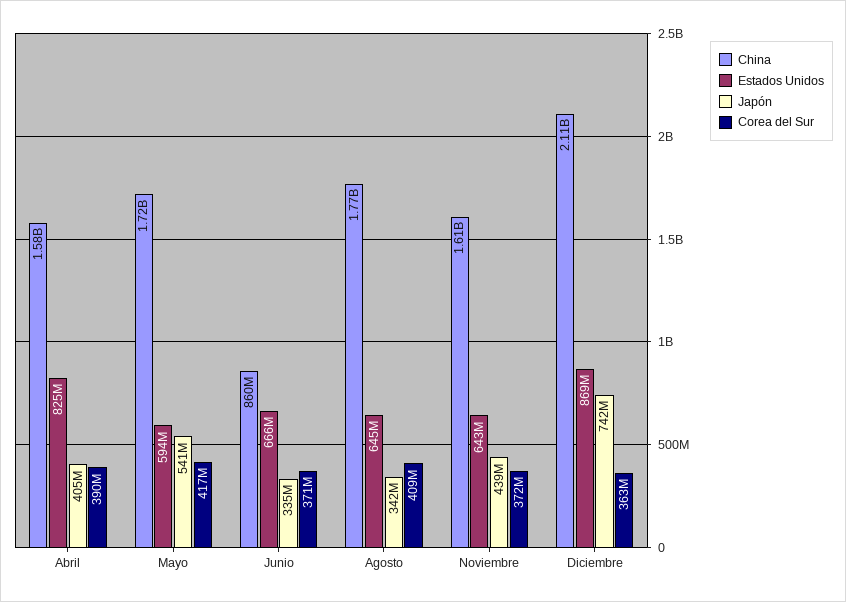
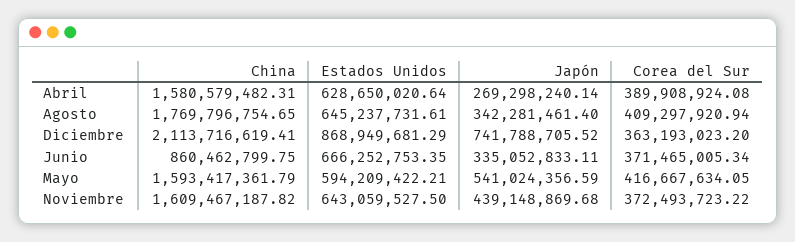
  {
    "China": {
      "Abril": 1580579482.31,
-     "Mayo": 1720000000,
+     "Mayo": 1593417361.79,
      "Junio": 860462799.75,
      "Agosto": 1769796754.65,
      "Noviembre": 1609467187.82,
      "Diciembre": 2113716619.41
    },
    "Estados Unidos": {
-     "Abril": 825000000,
+     "Abril": 628650020.64,
      "Mayo": 594209422.21,
      "Junio": 666252753.35,
      "Agosto": 645237731.61,
      "Noviembre": 643059527.5,
      "Diciembre": 868949681.29
    },
    "Japón": {
-     "Abril": 405000000,
+     "Abril": 269298240.14,
      "Mayo": 541024356.59,
      "Junio": 335052833.11,
      "Agosto": 342281461.4,
      "Noviembre": 439148869.68,
      "Diciembre": 741788705.52
    },
    "Corea del Sur": {
      "Abril": 389908924.08,
      "Mayo": 416667634.05,
      "Junio": 371465005.34,
      "Agosto": 409297920.94,
      "Noviembre": 372493723.22,
      "Diciembre": 363193023.2
    }
  }

